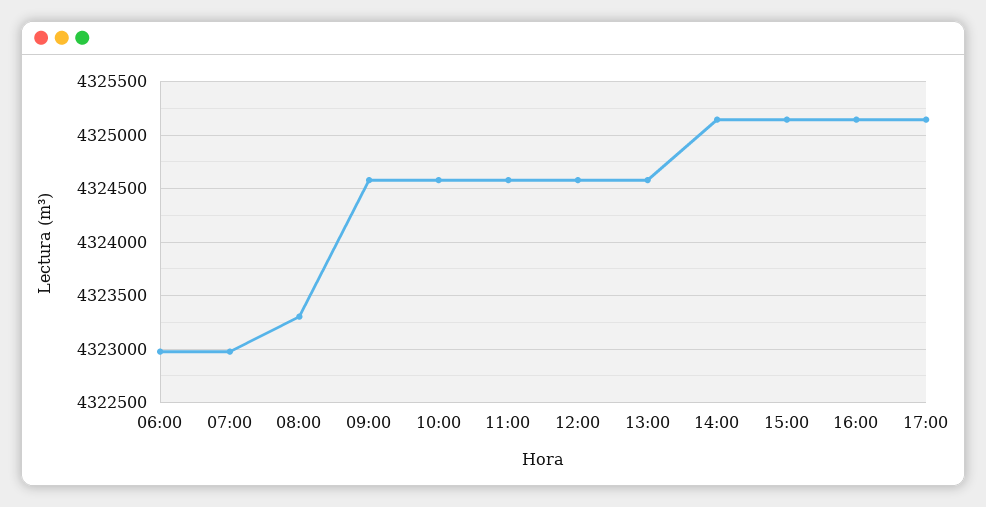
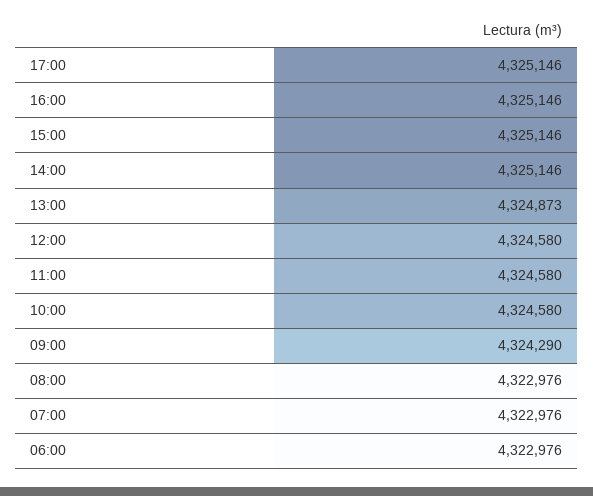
  {
    "06:00": 4322976,
    "07:00": 4322976,
-   "08:00": 4323300,
+   "08:00": 4322976,
-   "09:00": 4324600,
+   "09:00": 4324290,
    "10:00": 4324580,
    "11:00": 4324580,
    "12:00": 4324580,
-   "13:00": 4324600,
+   "13:00": 4324873,
    "14:00": 4325146,
    "15:00": 4325146,
    "16:00": 4325146,
    "17:00": 4325146
  }

